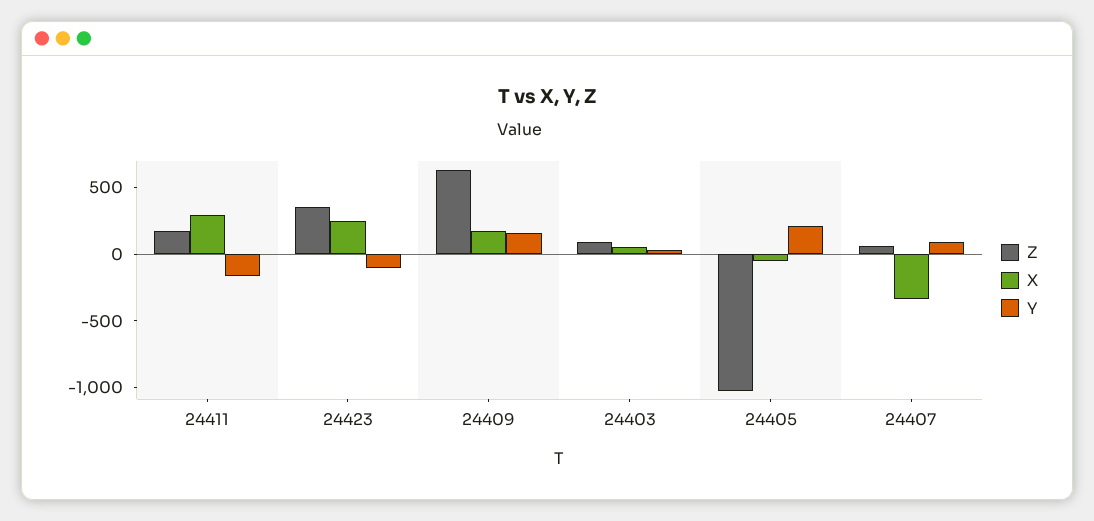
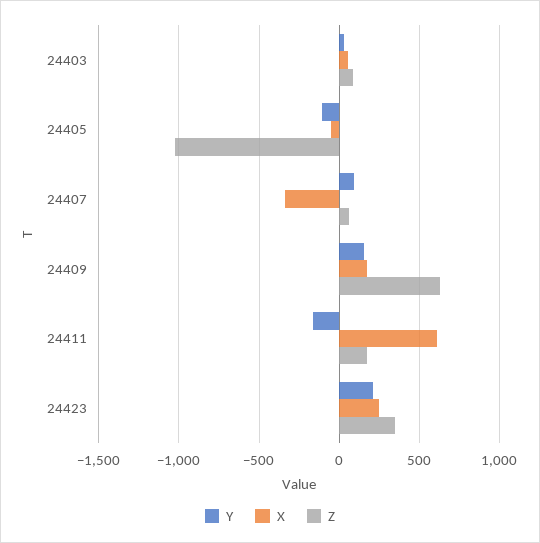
  {
    "Z": {
      "24411": 200,
      "24423": 350,
      "24409": 650,
      "24403": 100,
      "24405": -1000,
      "24407": 50
    },
    "X": {
-     "24411": 300,
+     "24411": 600,
      "24423": 250,
      "24409": 150,
      "24403": 50,
      "24405": -50,
      "24407": -350
    },
    "Y": {
      "24411": -150,
-     "24423": -100,
+     "24423": 200,
      "24409": 150,
      "24403": 50,
-     "24405": 200,
+     "24405": -100,
      "24407": 100
    }
  }

